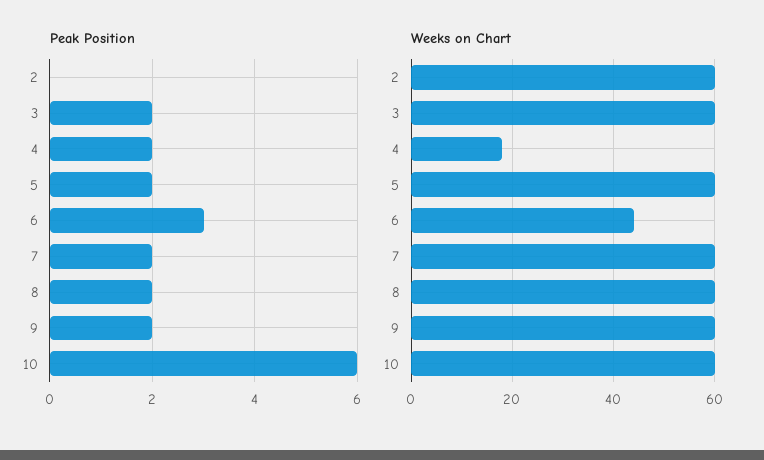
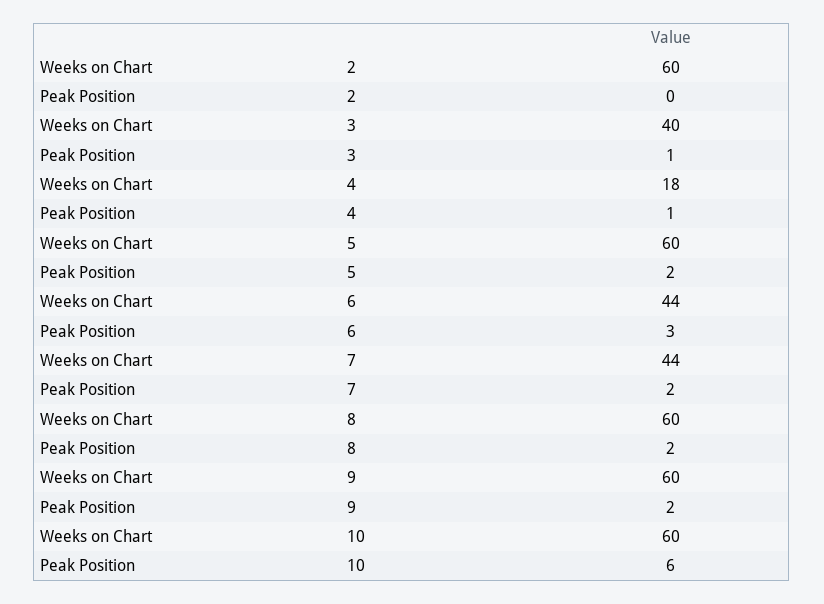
  {
    "Peak Position": {
      "2": 0,
-     "3": 2,
+     "3": 1,
-     "4": 2,
+     "4": 1,
      "5": 2,
      "6": 3,
      "7": 2,
      "8": 2,
      "9": 2,
      "10": 6
    },
    "Weeks on Chart": {
      "2": 60,
-     "3": 60,
+     "3": 40,
      "4": 18,
      "5": 60,
      "6": 44,
-     "7": 60,
+     "7": 44,
      "8": 60,
      "9": 60,
      "10": 60
    }
  }

